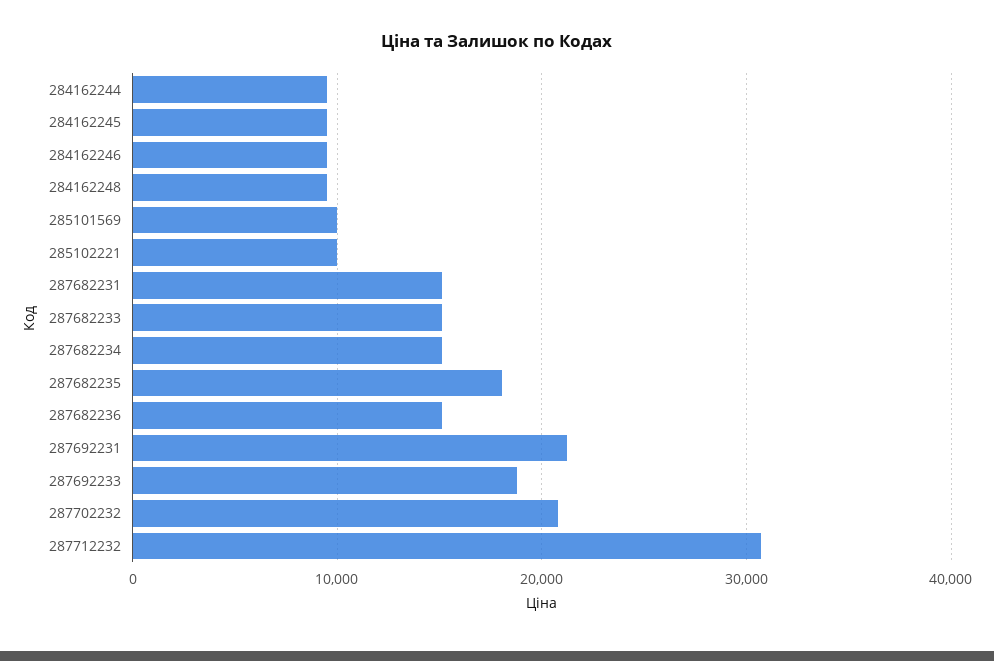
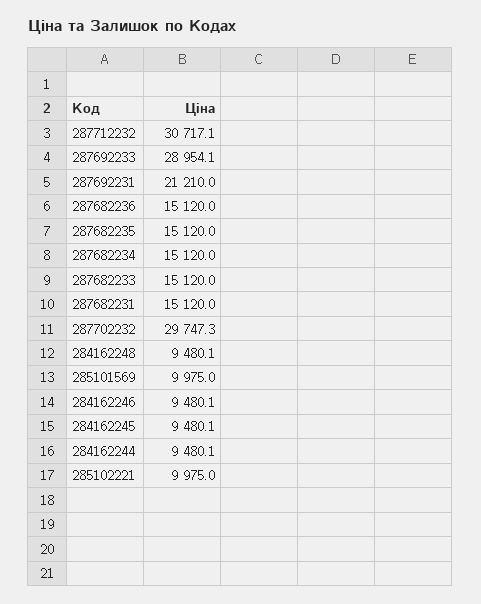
  {
    "284162244": 9480.1,
    "284162245": 9480.1,
    "284162246": 9480.1,
    "284162248": 9480.1,
    "285101569": 9975,
    "285102221": 9975,
    "287682231": 15120,
    "287682233": 15120,
    "287682234": 15120,
-   "287682235": 18000,
+   "287682235": 15120,
    "287682236": 15120,
    "287692231": 21210,
-   "287692233": 19000,
+   "287692233": 28954.1,
-   "287702232": 21000,
+   "287702232": 29747.3,
    "287712232": 30717.1
  }

